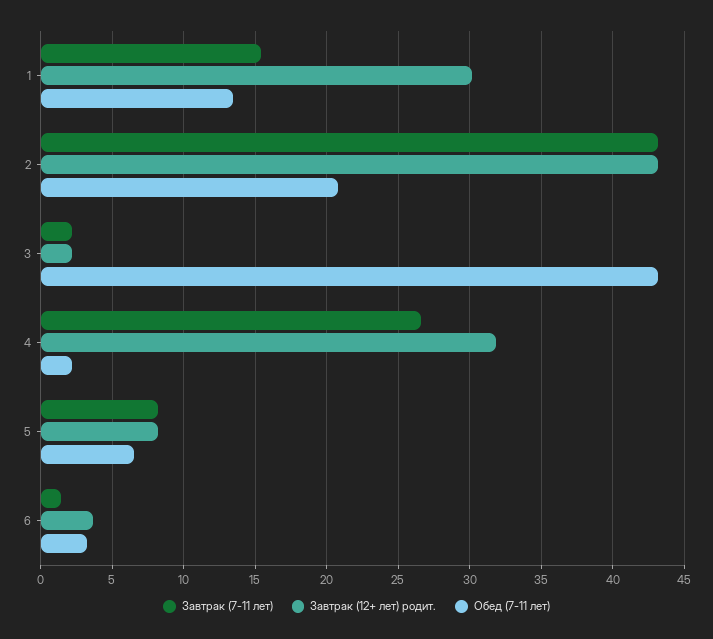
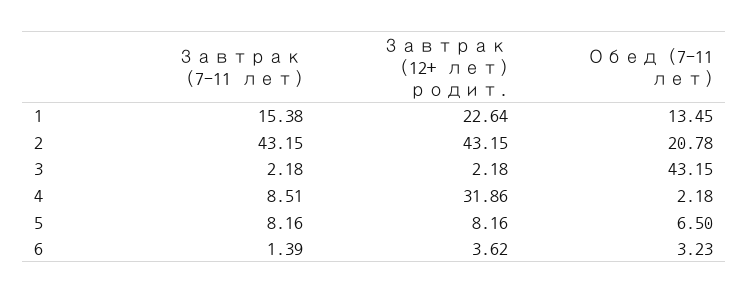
  {
    "Завтрак (7-11 лет)": {
      "1": 15.38,
      "2": 43.15,
      "3": 2.18,
-     "4": 26.5,
+     "4": 8.51,
      "5": 8.16,
      "6": 1.39
    },
    "Завтрак (12+ лет) родит.": {
-     "1": 30,
+     "1": 22.64,
      "2": 43.15,
      "3": 2.18,
      "4": 31.86,
      "5": 8.16,
      "6": 3.62
    },
    "Обед (7-11 лет)": {
      "1": 13.45,
      "2": 20.78,
      "3": 43.15,
      "4": 2.18,
      "5": 6.5,
      "6": 3.23
    }
  }

